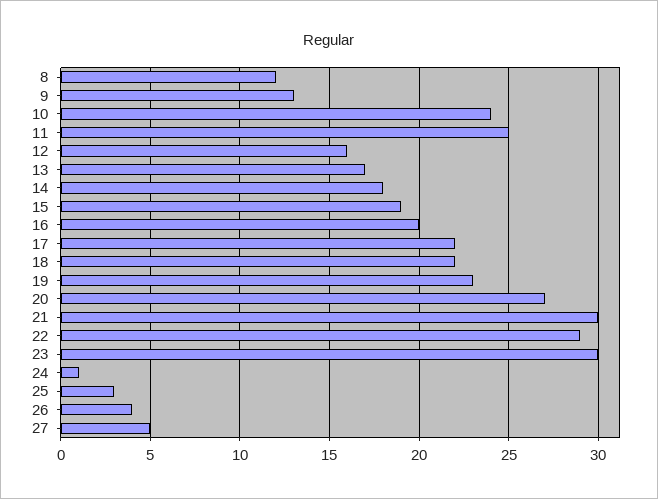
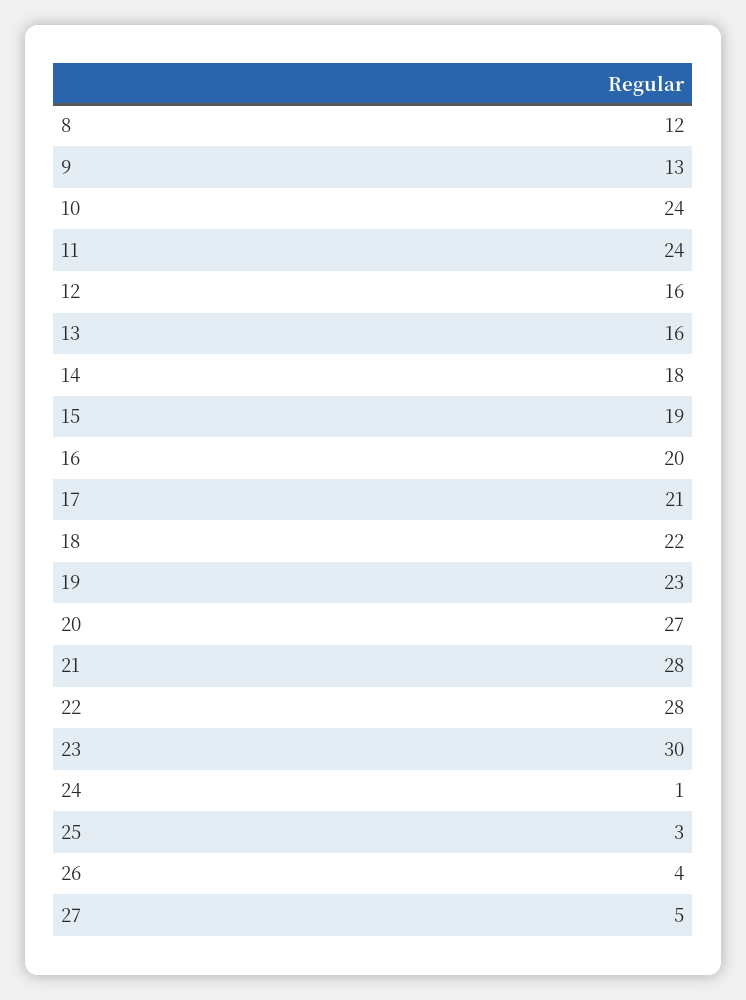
  {
    "8": 12,
    "9": 13,
    "10": 24,
-   "11": 25,
+   "11": 24,
    "12": 16,
-   "13": 17,
+   "13": 16,
    "14": 18,
    "15": 19,
    "16": 20,
-   "17": 22,
+   "17": 21,
    "18": 22,
    "19": 23,
    "20": 27,
-   "21": 30,
+   "21": 28,
-   "22": 29,
+   "22": 28,
    "23": 30,
    "24": 1,
    "25": 3,
    "26": 4,
    "27": 5
  }

